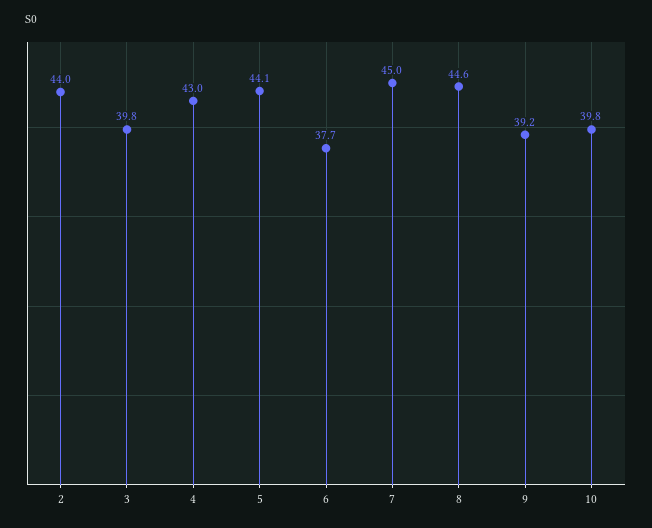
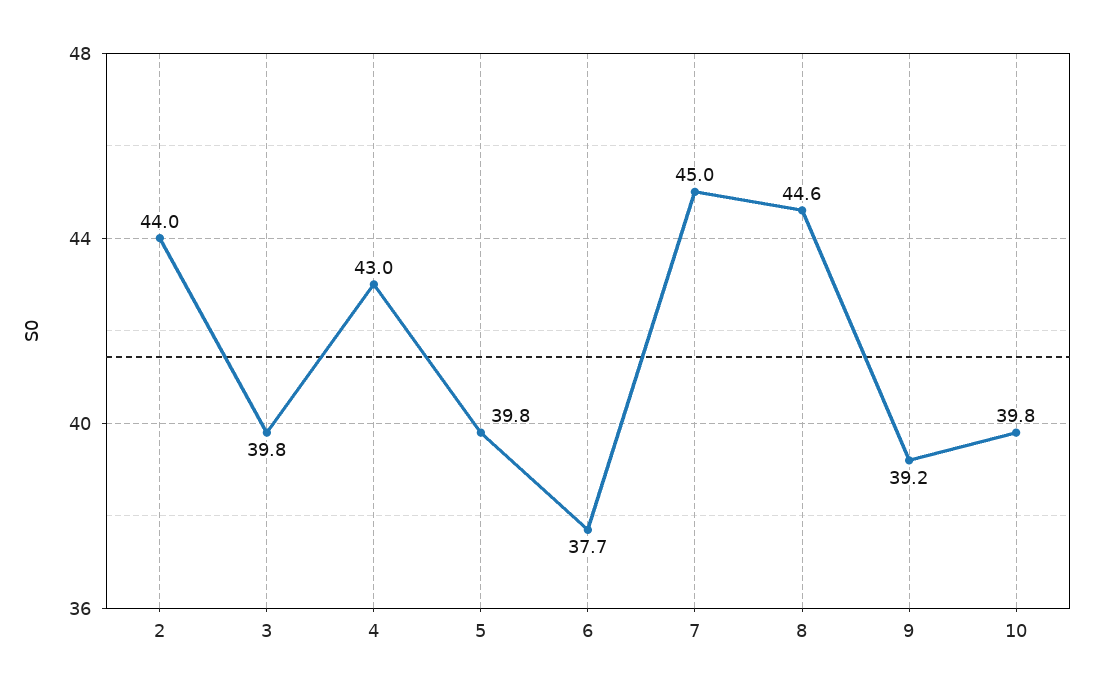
  {
    "2": 44,
    "3": 39.8,
    "4": 43,
-   "5": 44.1,
+   "5": 39.8,
    "6": 37.7,
    "7": 45,
    "8": 44.6,
    "9": 39.2,
    "10": 39.8
  }

